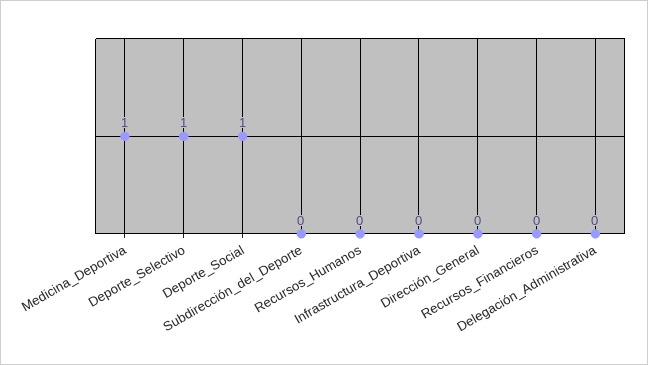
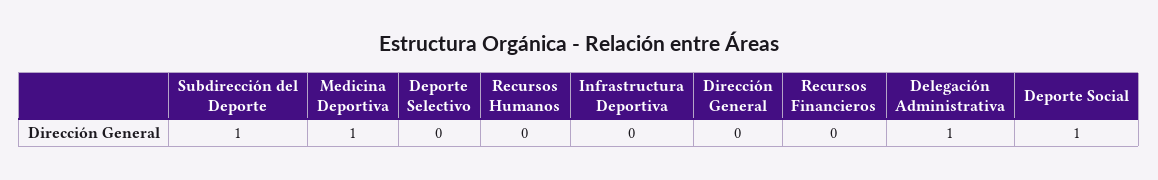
  {
    "Medicina_Deportiva": 1,
-   "Deporte_Selectivo": 1,
+   "Deporte_Selectivo": 0,
    "Deporte_Social": 1,
-   "Subdirección_del_Deporte": 0,
+   "Subdirección_del_Deporte": 1,
    "Recursos_Humanos": 0,
    "Infrastructura_Deportiva": 0,
    "Dirección_General": 0,
    "Recursos_Financieros": 0,
-   "Delegación_Administrativa": 0
+   "Delegación_Administrativa": 1
  }

